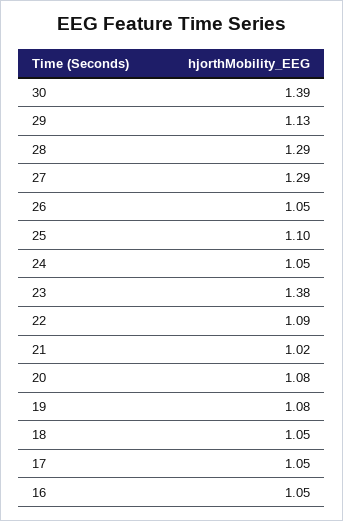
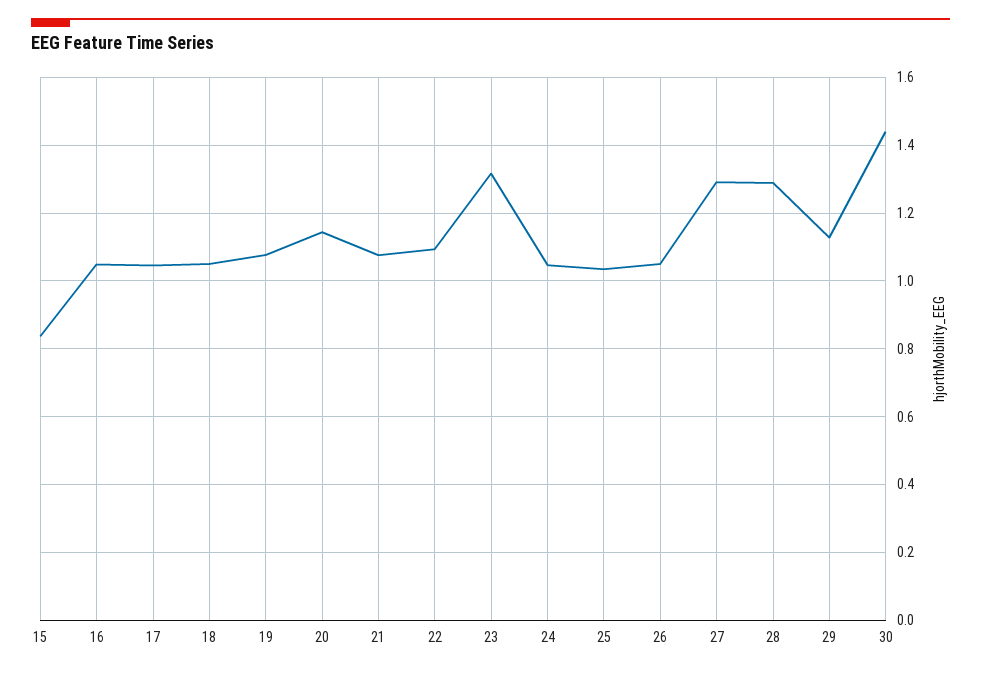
  {
-   "30": 1.39,
+   "30": 1.44,
    "29": 1.13,
    "28": 1.29,
    "27": 1.29,
    "26": 1.05,
-   "25": 1.1,
+   "25": 1.04,
    "24": 1.05,
-   "23": 1.38,
+   "23": 1.32,
    "22": 1.09,
-   "21": 1.02,
+   "21": 1.08,
-   "20": 1.08,
+   "20": 1.14,
    "19": 1.08,
    "18": 1.05,
    "17": 1.05,
-   "16": 1.05
+   "16": 1.05,
+   "15": 0.84
  }

